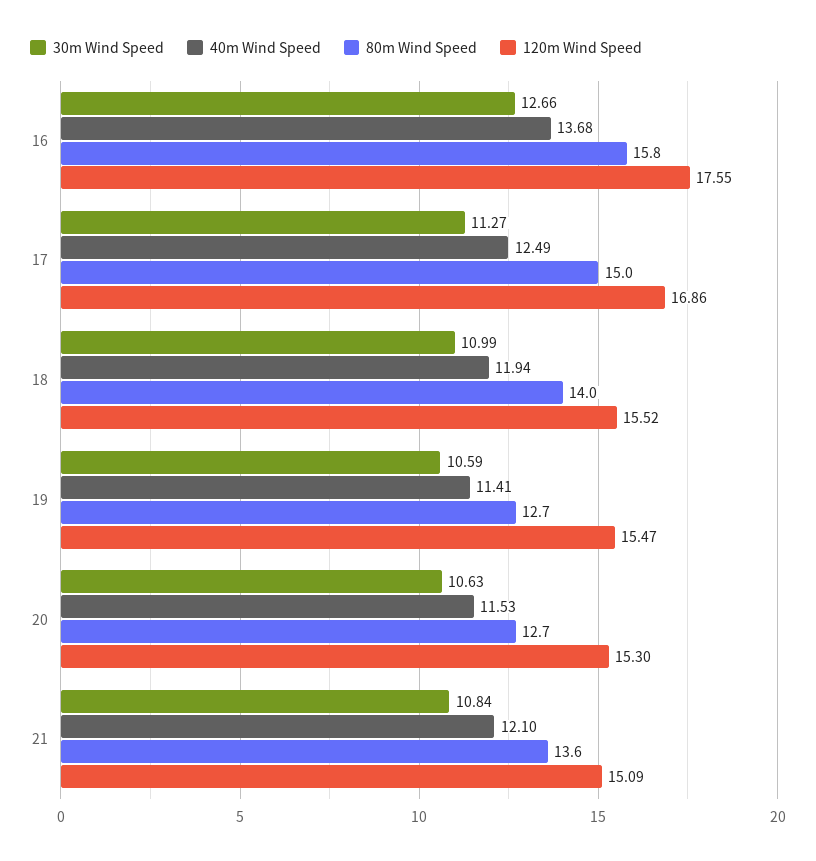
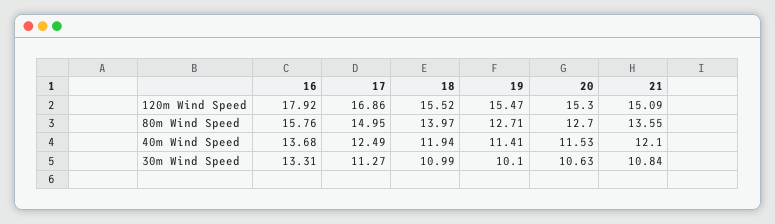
  {
    "30m Wind Speed": {
-     "16": 12.66,
+     "16": 13.31,
      "17": 11.27,
      "18": 10.99,
-     "19": 10.59,
+     "19": 10.1,
      "20": 10.63,
      "21": 10.84
    },
    "40m Wind Speed": {
      "16": 13.68,
      "17": 12.49,
      "18": 11.94,
      "19": 11.41,
      "20": 11.53,
      "21": 12.1
    },
    "80m Wind Speed": {
      "16": 15.76,
      "17": 14.95,
      "18": 13.97,
      "19": 12.71,
      "20": 12.7,
      "21": 13.55
    },
    "120m Wind Speed": {
-     "16": 17.55,
+     "16": 17.92,
      "17": 16.86,
      "18": 15.52,
      "19": 15.47,
      "20": 15.3,
      "21": 15.09
    }
  }

